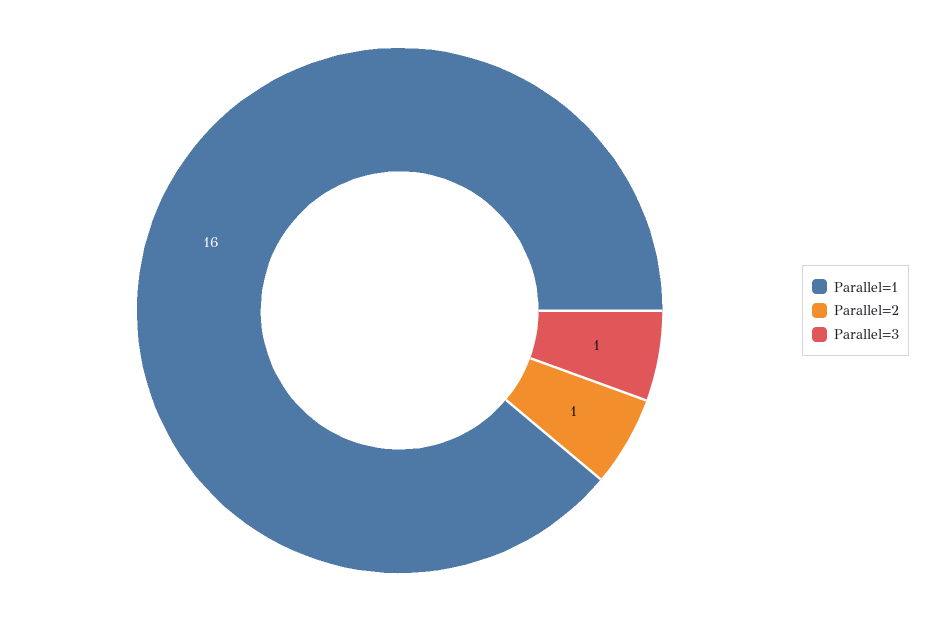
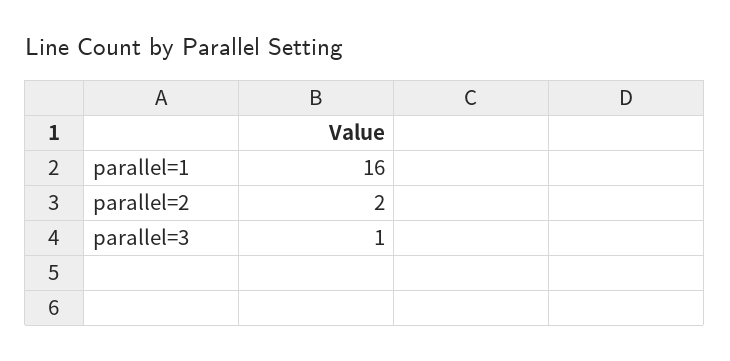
  {
    "Parallel=1": 16,
-   "Parallel=2": 1,
+   "Parallel=2": 2,
    "Parallel=3": 1
  }

